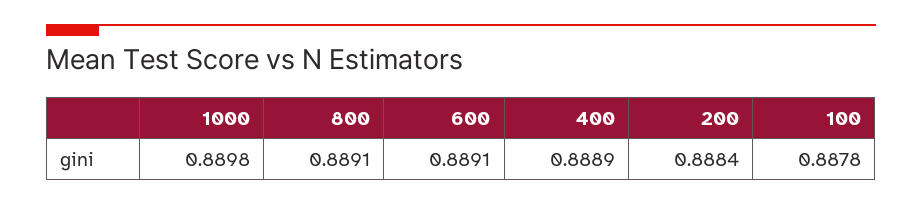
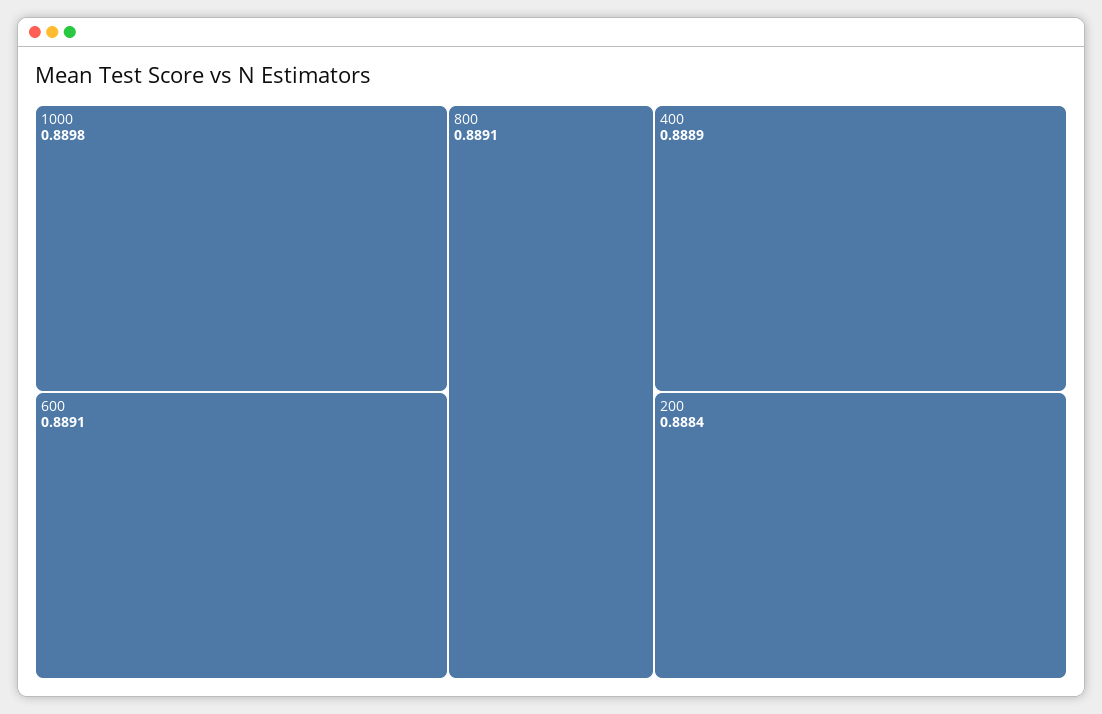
  {
    "1000": 0.8898,
    "800": 0.8891,
    "600": 0.8891,
    "400": 0.8889,
-   "200": 0.8884,
+   "200": 0.8884
-   "100": 0.8878
  }

